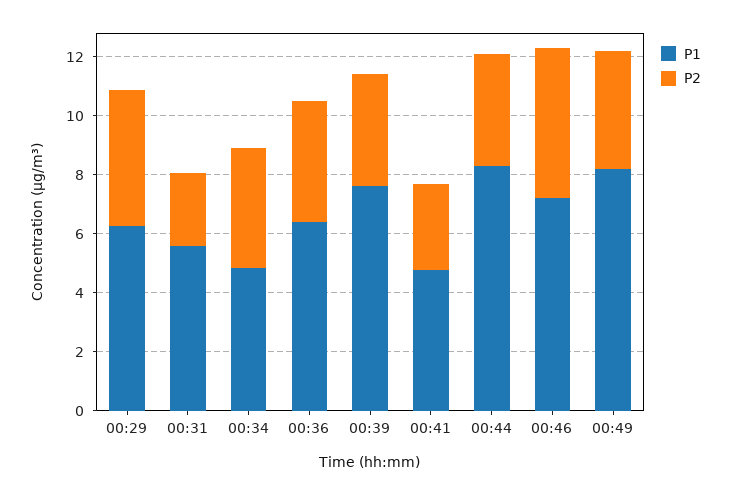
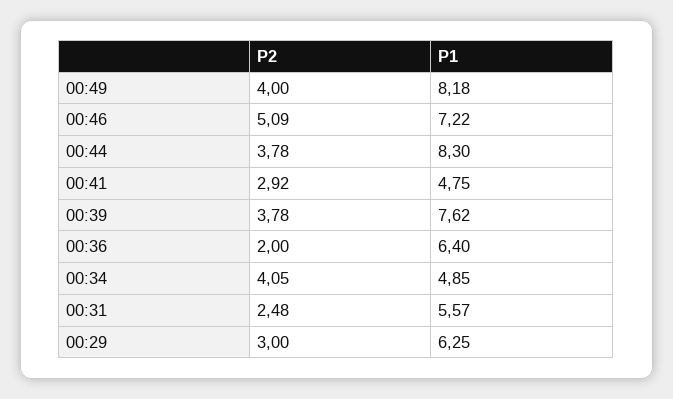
  {
    "P1": {
      "00:29": 6.25,
      "00:31": 5.57,
      "00:34": 4.85,
      "00:36": 6.4,
      "00:39": 7.62,
      "00:41": 4.75,
      "00:44": 8.3,
      "00:46": 7.22,
      "00:49": 8.18
    },
    "P2": {
-     "00:29": 4.5,
+     "00:29": 3,
      "00:31": 2.48,
      "00:34": 4.05,
-     "00:36": 4,
+     "00:36": 2,
      "00:39": 3.78,
      "00:41": 2.92,
      "00:44": 3.78,
      "00:46": 5.09,
      "00:49": 4
    }
  }

